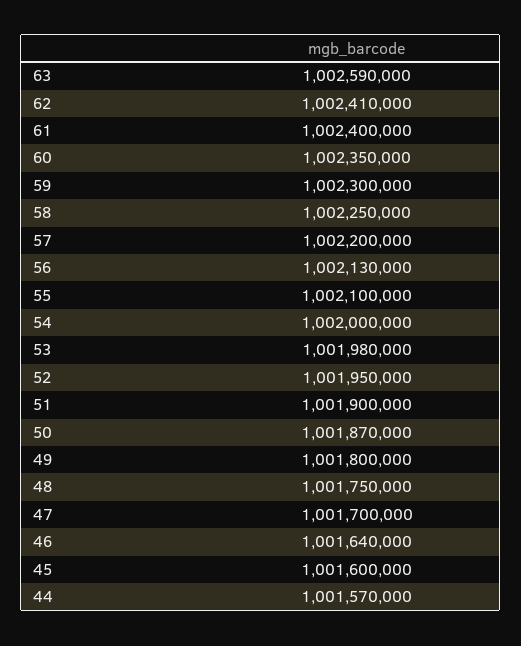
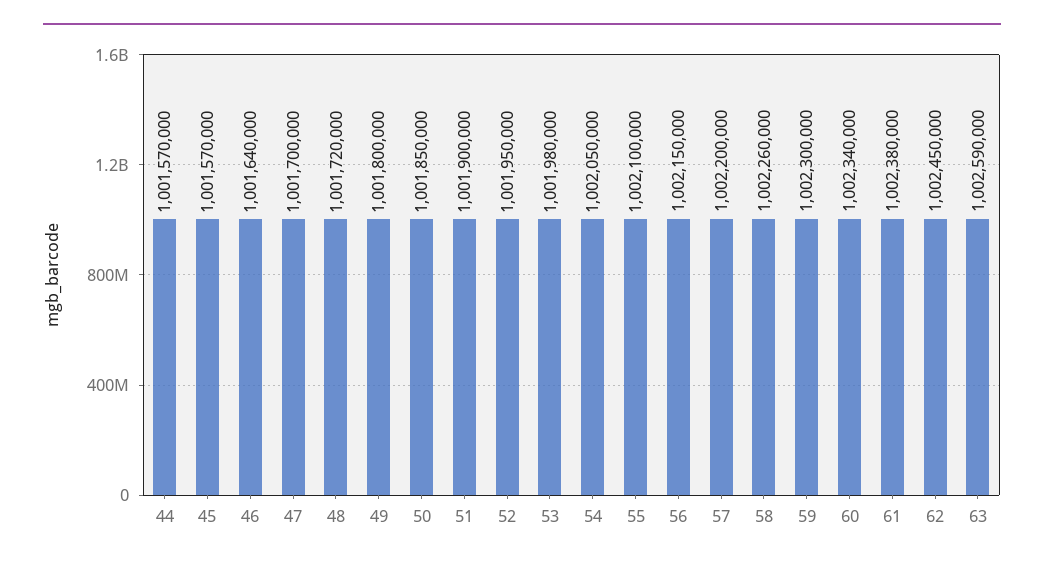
  {
    "63": 1002590000,
-   "62": 1002410000,
+   "62": 1002450000,
-   "61": 1002400000,
+   "61": 1002380000,
-   "60": 1002350000,
+   "60": 1002340000,
    "59": 1002300000,
-   "58": 1002250000,
+   "58": 1002260000,
    "57": 1002200000,
-   "56": 1002130000,
+   "56": 1002150000,
    "55": 1002100000,
-   "54": 1002000000,
+   "54": 1002050000,
    "53": 1001980000,
    "52": 1001950000,
    "51": 1001900000,
-   "50": 1001870000,
+   "50": 1001850000,
    "49": 1001800000,
-   "48": 1001750000,
+   "48": 1001720000,
    "47": 1001700000,
    "46": 1001640000,
-   "45": 1001600000,
+   "45": 1001570000,
    "44": 1001570000
  }

